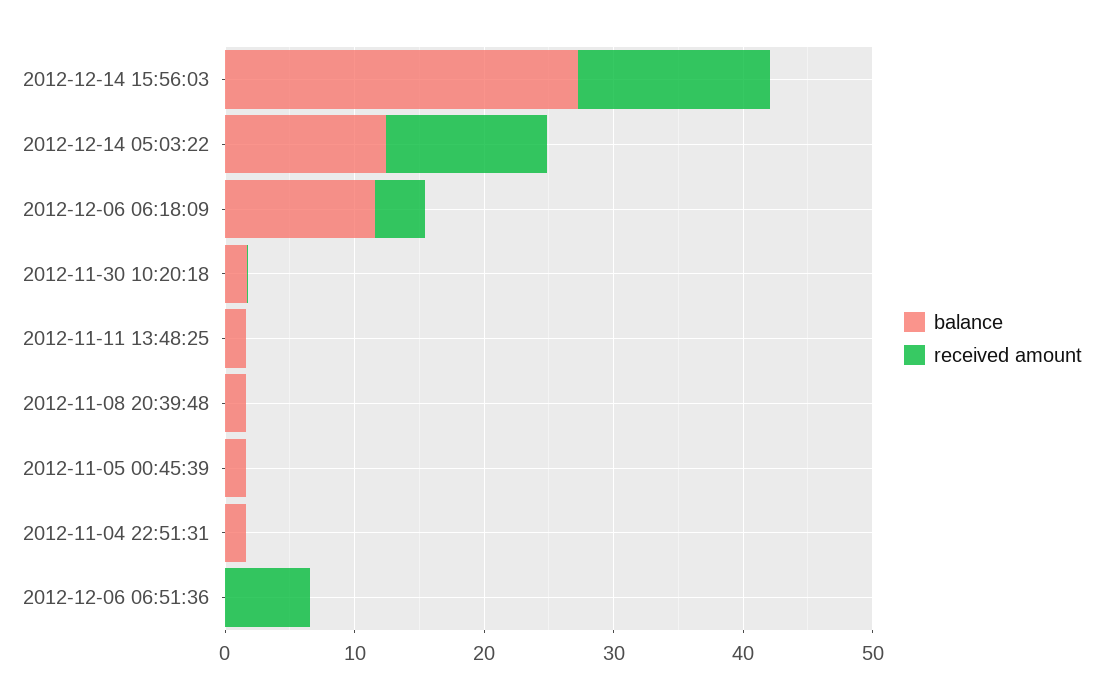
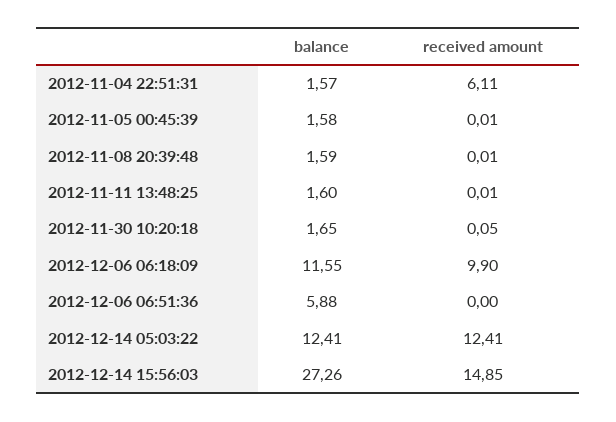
  {
    "balance": {
      "2012-12-14 15:56:03": 27.26,
      "2012-12-14 05:03:22": 12.41,
      "2012-12-06 06:18:09": 11.55,
      "2012-11-30 10:20:18": 1.65,
      "2012-11-11 13:48:25": 1.6,
      "2012-11-08 20:39:48": 1.59,
      "2012-11-05 00:45:39": 1.58,
      "2012-11-04 22:51:31": 1.57,
-     "2012-12-06 06:51:36": 0
+     "2012-12-06 06:51:36": 5.88
    },
    "received amount": {
      "2012-12-14 15:56:03": 14.85,
      "2012-12-14 05:03:22": 12.41,
-     "2012-12-06 06:18:09": 4,
+     "2012-12-06 06:18:09": 9.9,
      "2012-11-30 10:20:18": 0.05,
      "2012-11-11 13:48:25": 0.01,
      "2012-11-08 20:39:48": 0.01,
      "2012-11-05 00:45:39": 0.01,
-     "2012-11-04 22:51:31": 0,
+     "2012-11-04 22:51:31": 6.11,
-     "2012-12-06 06:51:36": 6
+     "2012-12-06 06:51:36": 0
    }
  }

